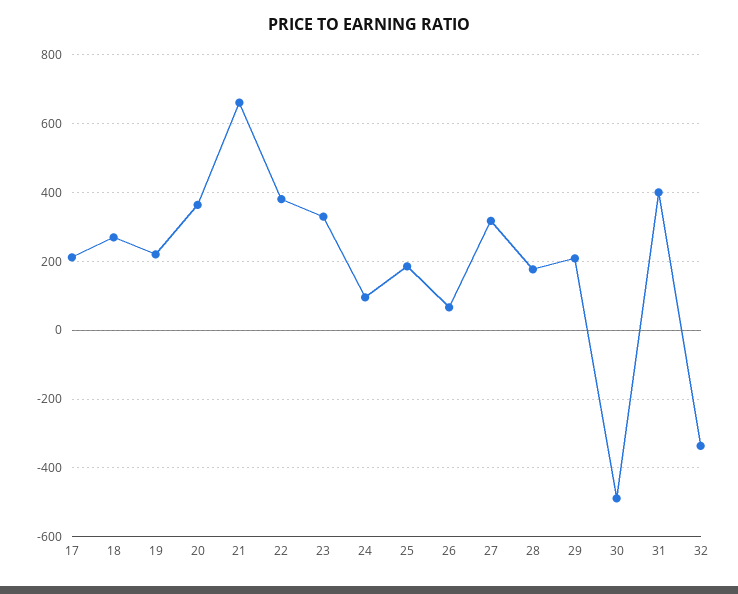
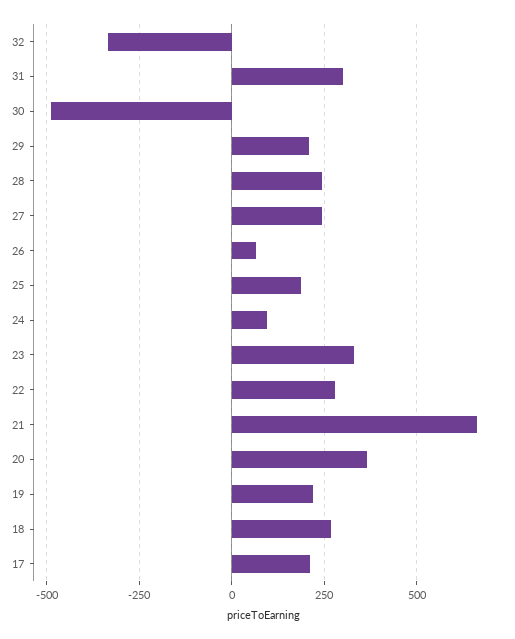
  {
    "17": 220,
    "18": 260,
    "19": 220,
    "20": 360,
    "21": 660,
-   "22": 380,
+   "22": 275,
    "23": 340,
    "24": 100,
    "25": 180,
    "26": 60,
-   "27": 320,
+   "27": 250,
-   "28": 180,
+   "28": 250,
    "29": 200,
    "30": -480,
-   "31": 400,
+   "31": 300,
    "32": -340
  }

